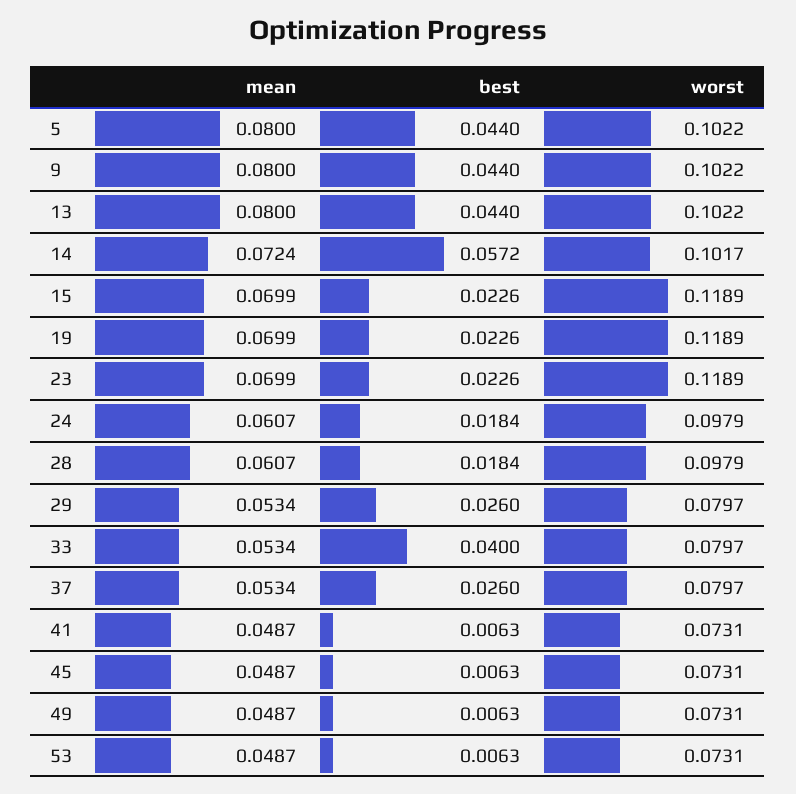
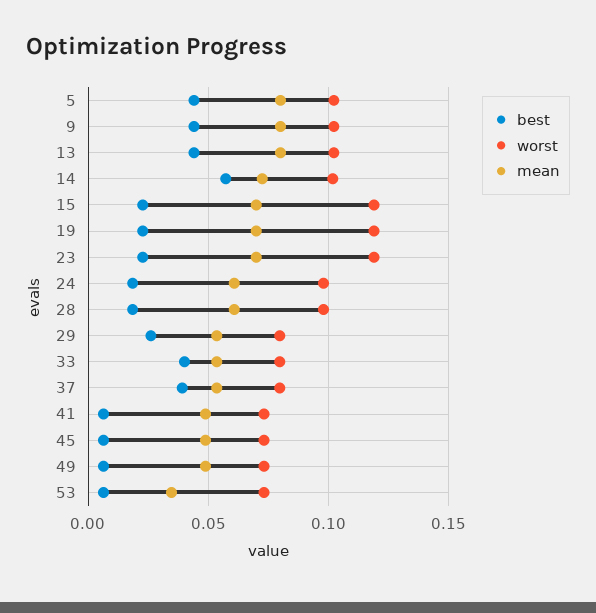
  {
    "mean": {
      "5": 0.08,
      "9": 0.08,
      "13": 0.08,
      "14": 0.0724,
      "15": 0.0699,
      "19": 0.0699,
      "23": 0.0699,
      "24": 0.0607,
      "28": 0.0607,
      "29": 0.0534,
      "33": 0.0534,
      "37": 0.0534,
      "41": 0.0487,
      "45": 0.0487,
      "49": 0.0487,
-     "53": 0.0487
+     "53": 0.035
    },
    "best": {
      "5": 0.044,
      "9": 0.044,
      "13": 0.044,
      "14": 0.0572,
      "15": 0.0226,
      "19": 0.0226,
      "23": 0.0226,
      "24": 0.0184,
      "28": 0.0184,
      "29": 0.026,
      "33": 0.04,
-     "37": 0.026,
+     "37": 0.04,
      "41": 0.0063,
      "45": 0.0063,
      "49": 0.0063,
      "53": 0.0063
    },
    "worst": {
      "5": 0.1022,
      "9": 0.1022,
      "13": 0.1022,
      "14": 0.1017,
      "15": 0.1189,
      "19": 0.1189,
      "23": 0.1189,
      "24": 0.0979,
      "28": 0.0979,
      "29": 0.0797,
      "33": 0.0797,
      "37": 0.0797,
      "41": 0.0731,
      "45": 0.0731,
      "49": 0.0731,
      "53": 0.0731
    }
  }

